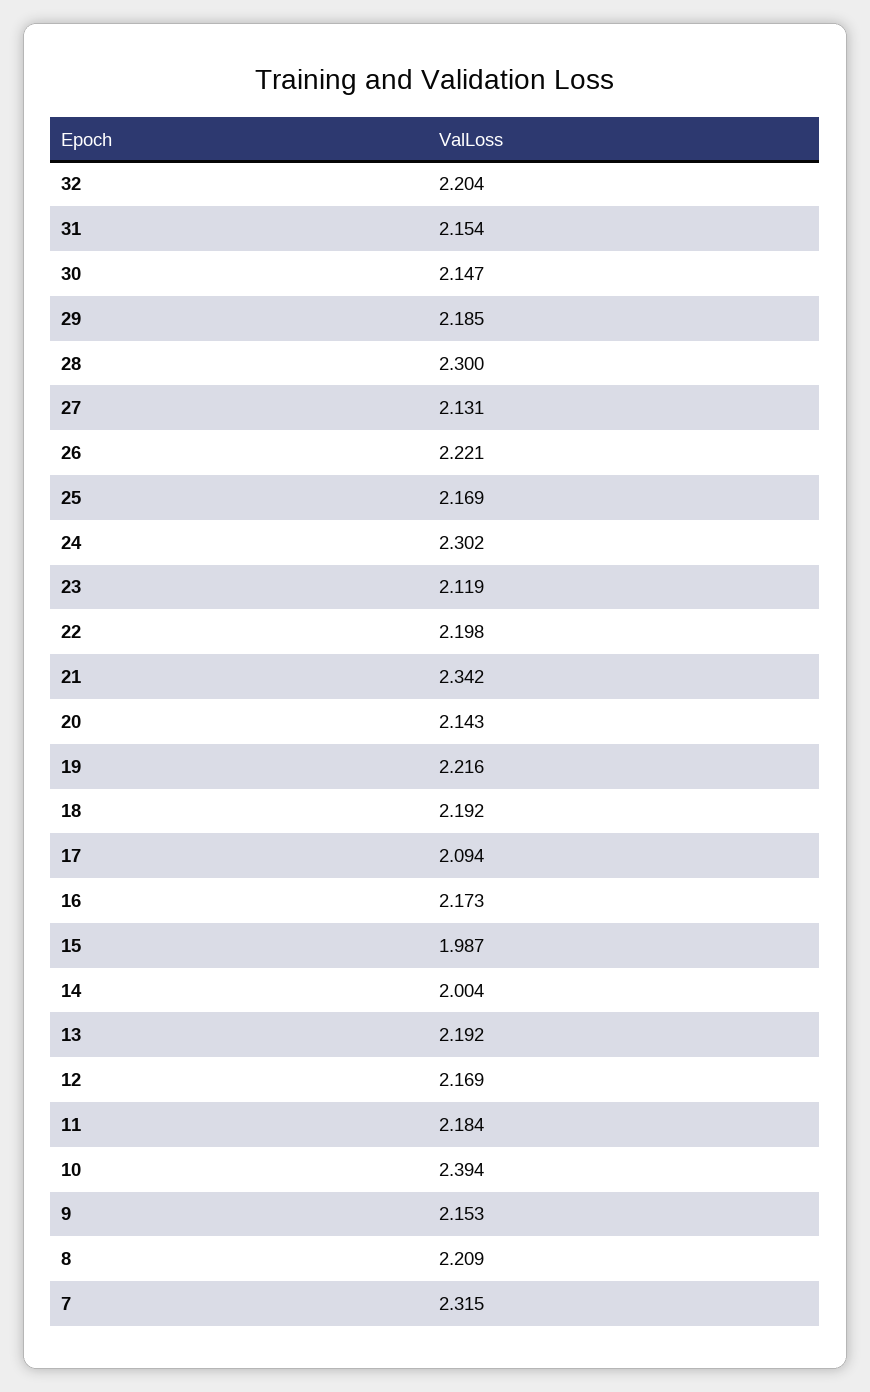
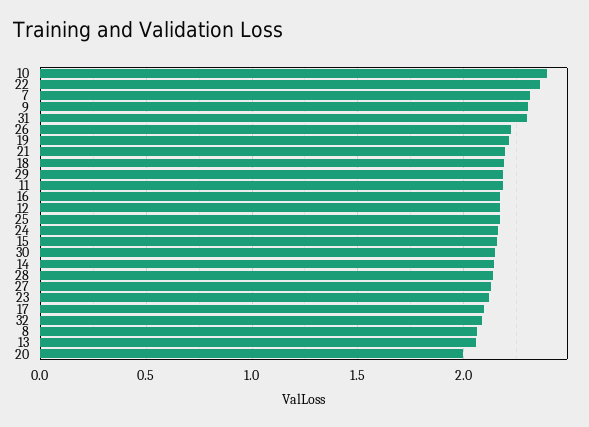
  {
-   "32": 2.204,
+   "32": 2.1,
-   "31": 2.154,
+   "31": 2.3,
    "30": 2.147,
    "29": 2.185,
-   "28": 2.3,
+   "28": 2.15,
    "27": 2.131,
    "26": 2.221,
    "25": 2.169,
-   "24": 2.302,
+   "24": 2.15,
    "23": 2.119,
-   "22": 2.198,
+   "22": 2.35,
-   "21": 2.342,
+   "21": 2.2,
-   "20": 2.143,
+   "20": 2,
    "19": 2.216,
    "18": 2.192,
    "17": 2.094,
    "16": 2.173,
-   "15": 1.987,
+   "15": 2.15,
-   "14": 2.004,
+   "14": 2.15,
-   "13": 2.192,
+   "13": 2.05,
    "12": 2.169,
    "11": 2.184,
    "10": 2.394,
-   "9": 2.153,
+   "9": 2.3,
-   "8": 2.209,
+   "8": 2.05,
    "7": 2.315
  }

